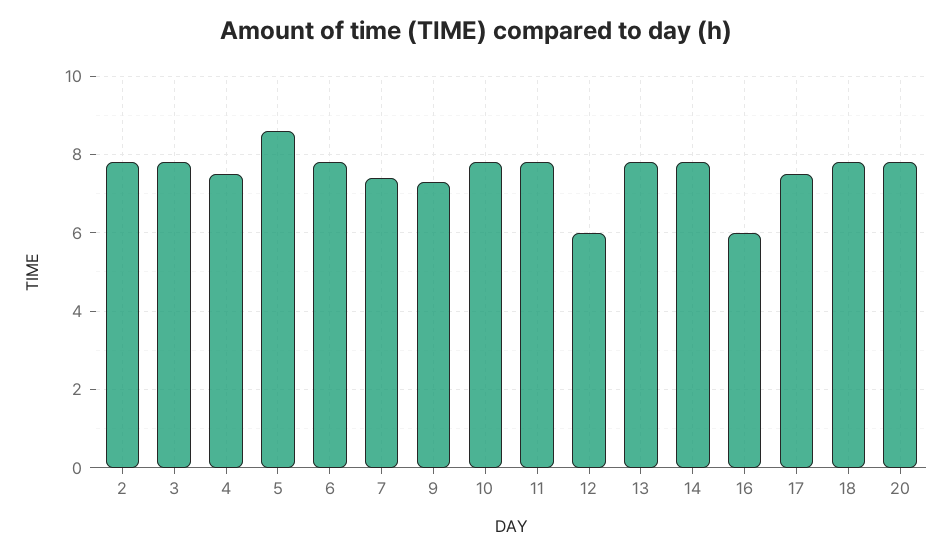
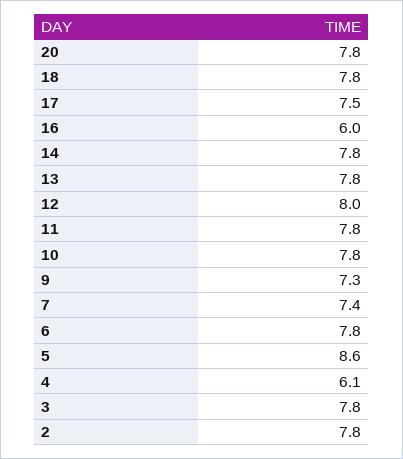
  {
    "2": 7.8,
    "3": 7.8,
-   "4": 7.5,
+   "4": 6.1,
    "5": 8.6,
    "6": 7.8,
    "7": 7.4,
    "9": 7.3,
    "10": 7.8,
    "11": 7.8,
-   "12": 6,
+   "12": 8,
    "13": 7.8,
    "14": 7.8,
    "16": 6,
    "17": 7.5,
    "18": 7.8,
    "20": 7.8
  }

